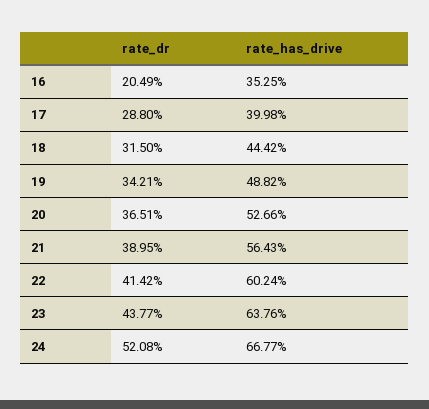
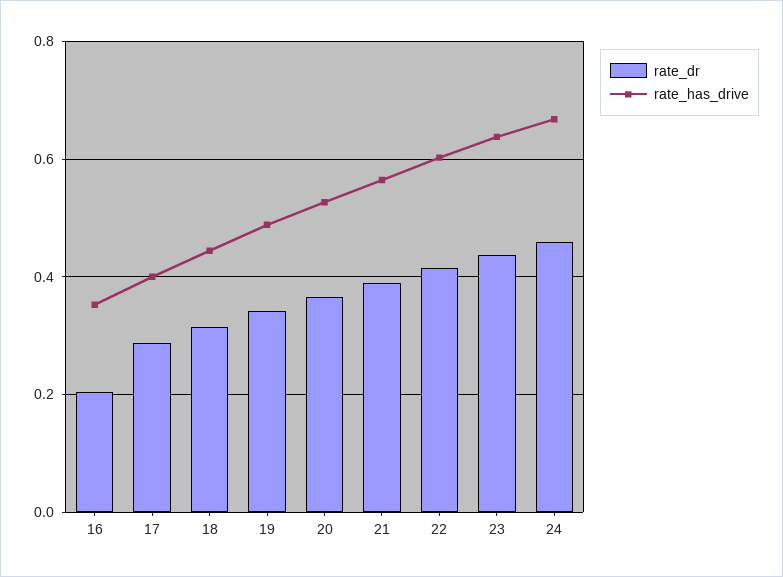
  {
    "rate_dr": {
      "16": 0.2049,
      "17": 0.288,
      "18": 0.315,
      "19": 0.3421,
      "20": 0.3651,
      "21": 0.3895,
      "22": 0.4142,
      "23": 0.4377,
-     "24": 0.5208
+     "24": 0.46
    },
    "rate_has_drive": {
      "16": 0.3525,
      "17": 0.3998,
      "18": 0.4442,
      "19": 0.4882,
      "20": 0.5266,
      "21": 0.5643,
      "22": 0.6024,
      "23": 0.6376,
      "24": 0.6677
    }
  }

